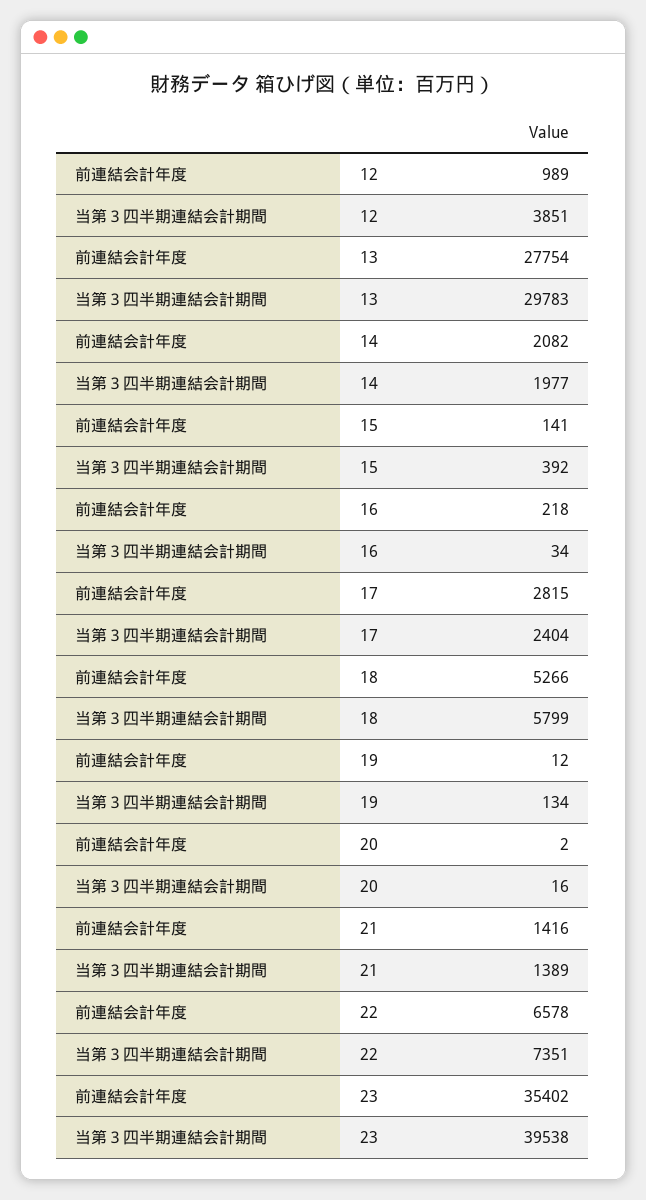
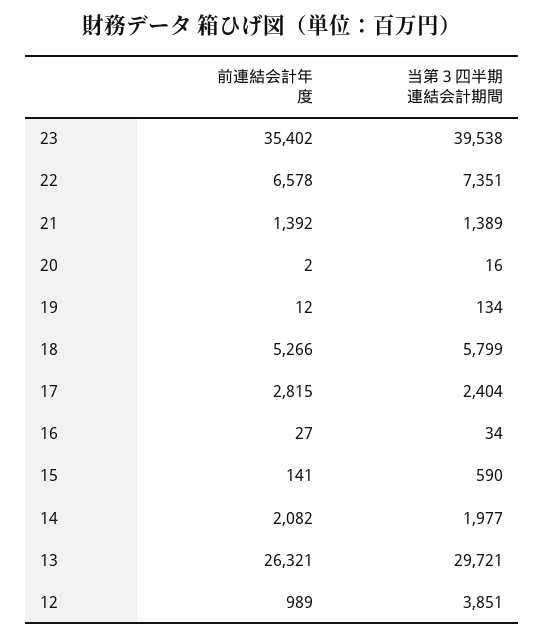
  {
    "前連結会計年度": {
      "12": 989,
-     "13": 27754,
+     "13": 26321,
      "14": 2082,
      "15": 141,
-     "16": 218,
+     "16": 27,
      "17": 2815,
      "18": 5266,
      "19": 12,
      "20": 2,
-     "21": 1416,
+     "21": 1392,
      "22": 6578,
      "23": 35402
    },
    "当第３四半期連結会計期間": {
      "12": 3851,
-     "13": 29783,
+     "13": 29721,
      "14": 1977,
-     "15": 392,
+     "15": 590,
      "16": 34,
      "17": 2404,
      "18": 5799,
      "19": 134,
      "20": 16,
      "21": 1389,
      "22": 7351,
      "23": 39538
    }
  }

